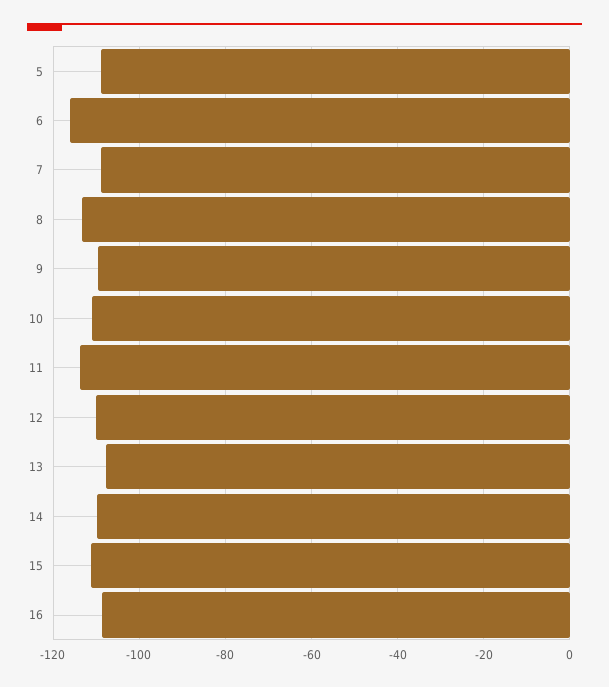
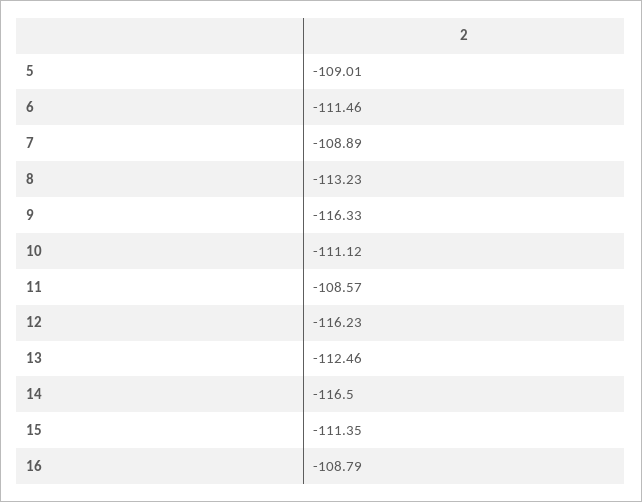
  {
    "5": -109.01,
-   "6": -116,
+   "6": -111.46,
    "7": -108.89,
    "8": -113.23,
-   "9": -110,
+   "9": -116.33,
    "10": -111.12,
-   "11": -114,
+   "11": -108.57,
-   "12": -110,
+   "12": -116.23,
-   "13": -108,
+   "13": -112.46,
-   "14": -110,
+   "14": -116.5,
    "15": -111.35,
    "16": -108.79
  }

